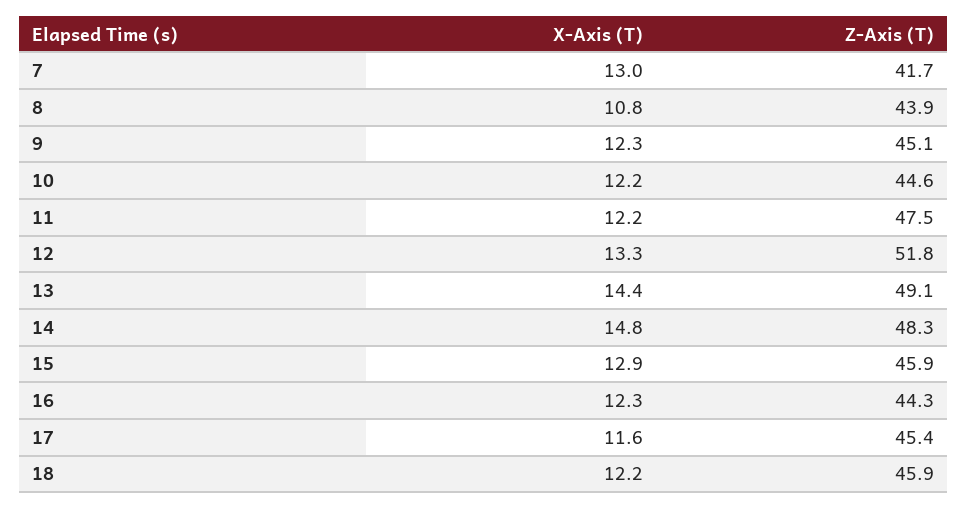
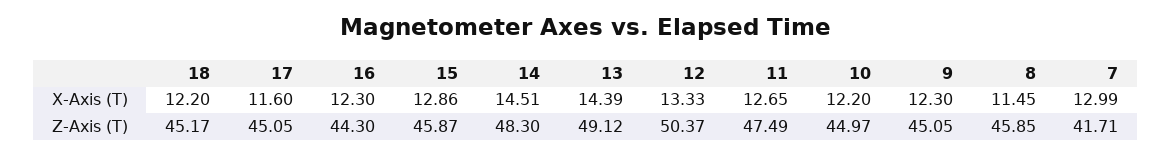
  {
    "X-Axis (T)": {
      "7": 12.99,
-     "8": 10.8,
+     "8": 11.45,
      "9": 12.3,
      "10": 12.2,
-     "11": 12.2,
+     "11": 12.65,
      "12": 13.33,
      "13": 14.39,
-     "14": 14.8,
+     "14": 14.51,
      "15": 12.86,
      "16": 12.3,
      "17": 11.6,
      "18": 12.2
    },
    "Z-Axis (T)": {
      "7": 41.71,
-     "8": 43.9,
+     "8": 45.85,
      "9": 45.05,
-     "10": 44.6,
+     "10": 44.97,
      "11": 47.49,
-     "12": 51.8,
+     "12": 50.37,
      "13": 49.12,
      "14": 48.3,
      "15": 45.87,
      "16": 44.3,
-     "17": 45.4,
+     "17": 45.05,
-     "18": 45.9
+     "18": 45.17
    }
  }

